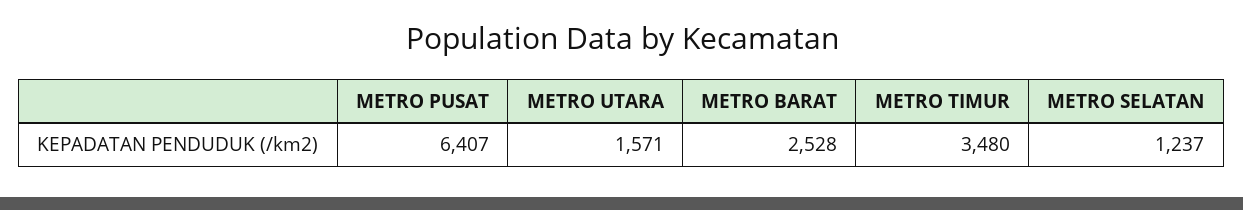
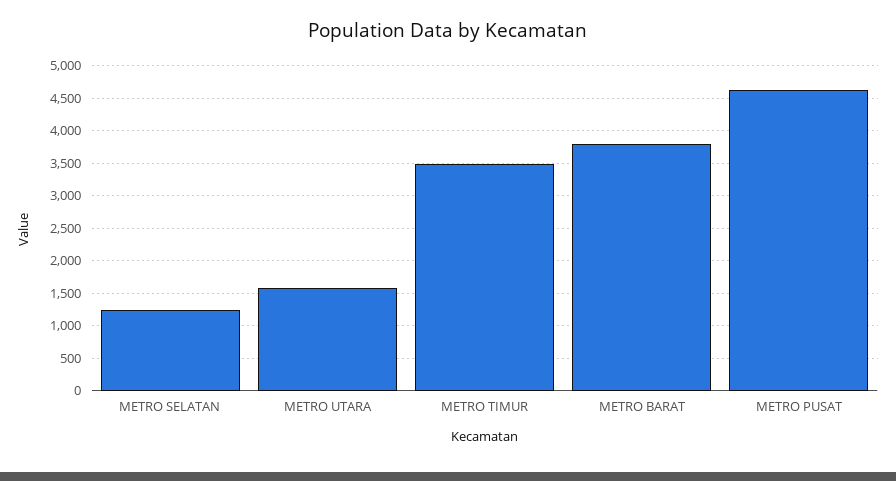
  {
-   "METRO PUSAT": 6407,
+   "METRO PUSAT": 4600,
    "METRO UTARA": 1571,
-   "METRO BARAT": 2528,
+   "METRO BARAT": 3800,
    "METRO TIMUR": 3480,
    "METRO SELATAN": 1237
  }

